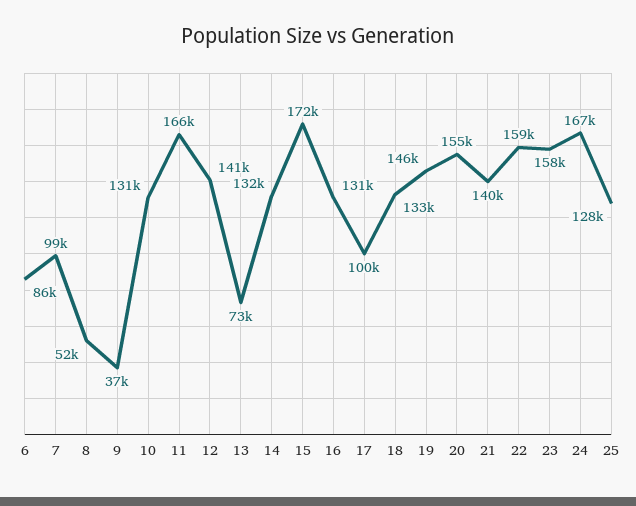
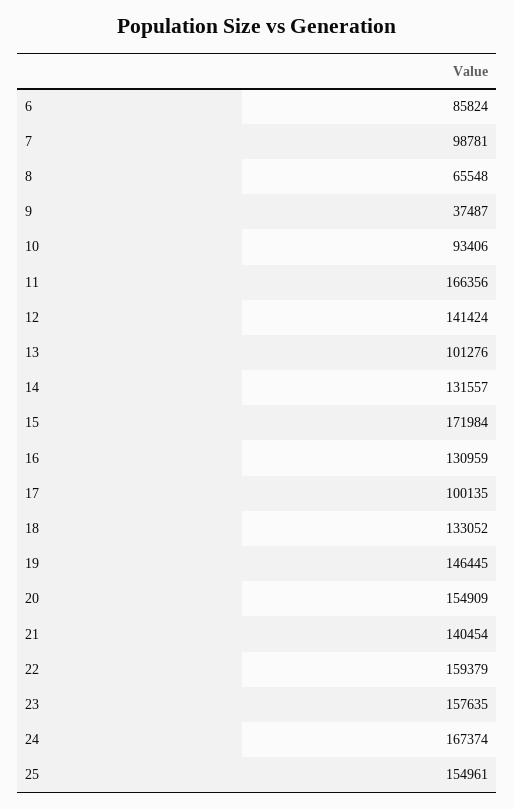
  {
    "6": 85824,
    "7": 98781,
-   "8": 52000,
+   "8": 65548,
    "9": 37487,
-   "10": 131000,
+   "10": 93406,
    "11": 166356,
    "12": 141424,
-   "13": 73000,
+   "13": 101276,
    "14": 131557,
    "15": 171984,
    "16": 130959,
    "17": 100135,
    "18": 133052,
    "19": 146445,
    "20": 154909,
    "21": 140454,
    "22": 159379,
    "23": 157635,
    "24": 167374,
-   "25": 128000
+   "25": 154961
  }

